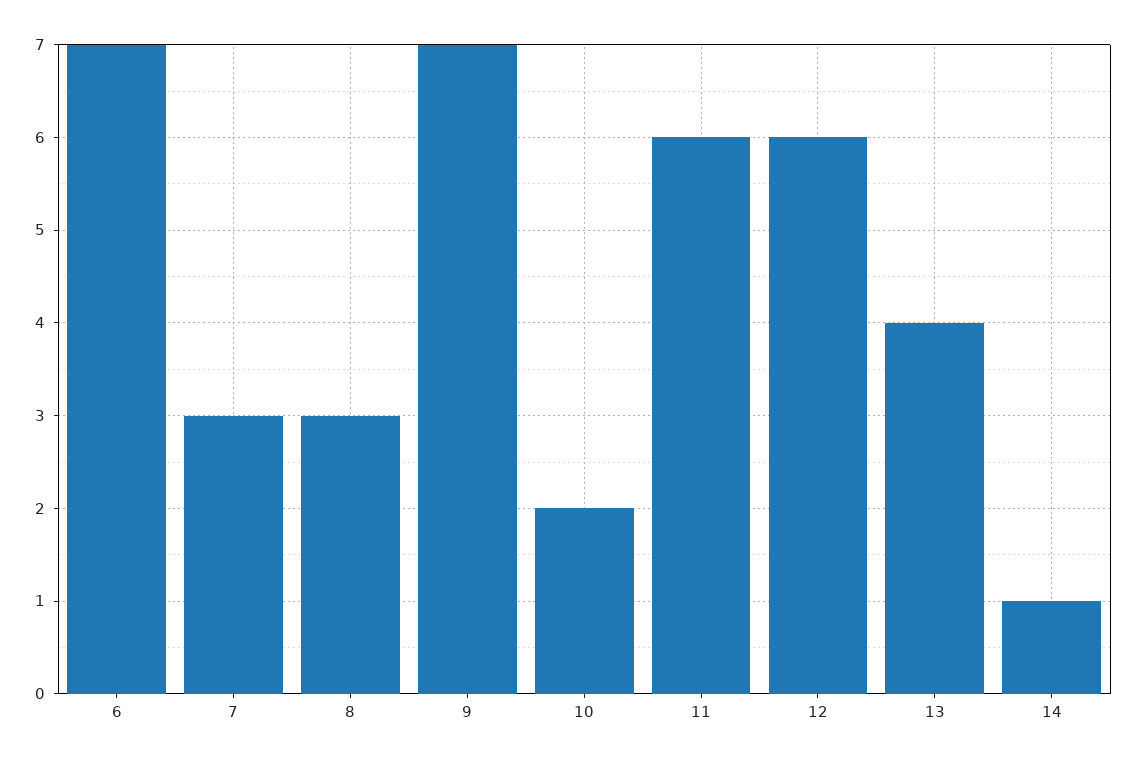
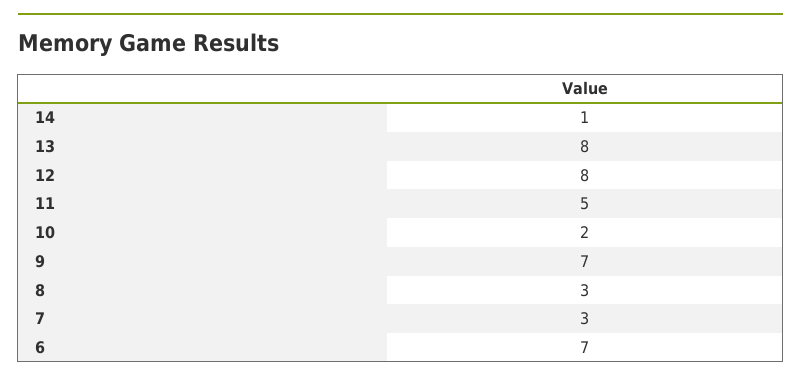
  {
    "6": 7,
    "7": 3,
    "8": 3,
    "9": 7,
    "10": 2,
-   "11": 6,
+   "11": 5,
-   "12": 6,
+   "12": 8,
-   "13": 4,
+   "13": 8,
    "14": 1
  }

